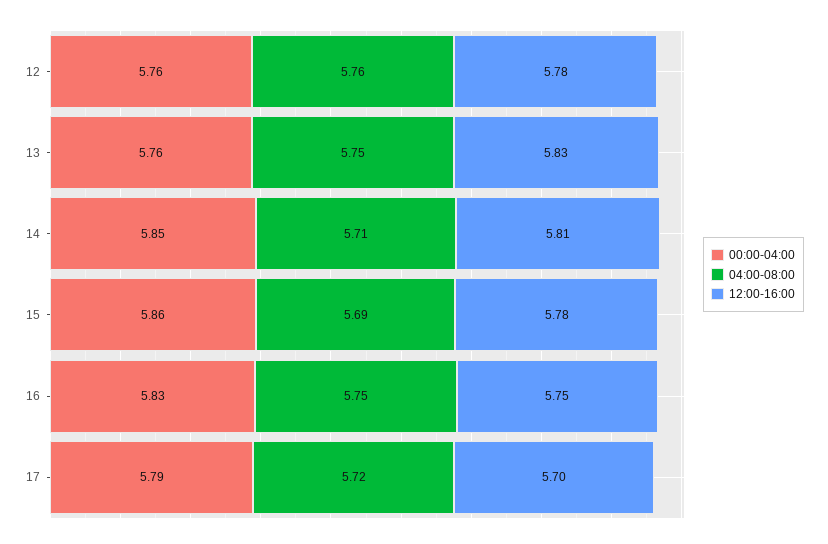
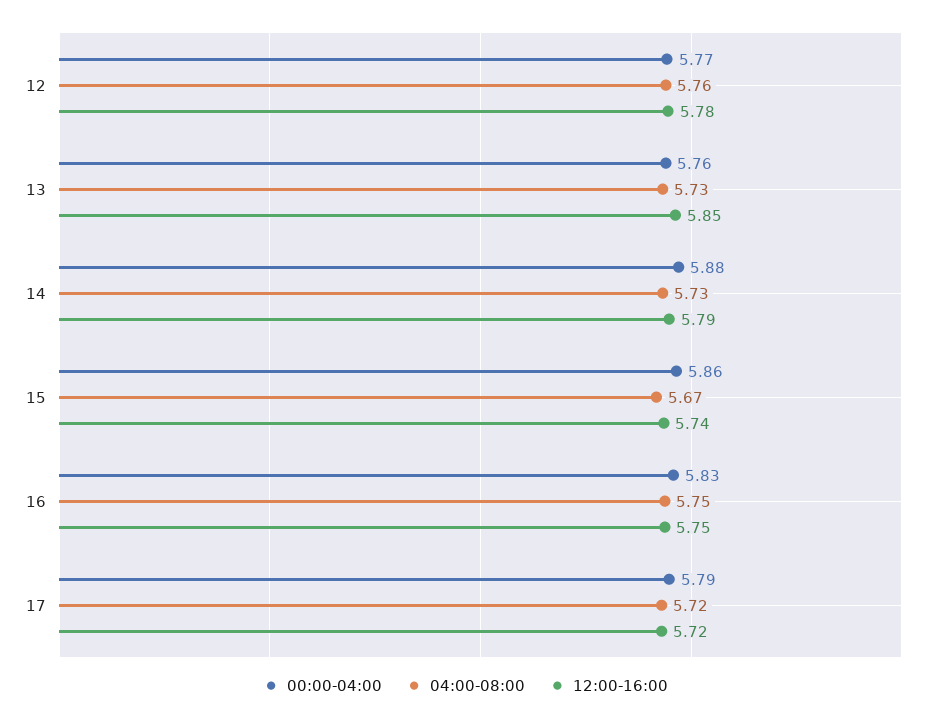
  {
    "00:00-04:00": {
-     "12": 5.76,
+     "12": 5.77,
      "13": 5.76,
-     "14": 5.85,
+     "14": 5.88,
      "15": 5.86,
      "16": 5.83,
      "17": 5.79
    },
    "04:00-08:00": {
      "12": 5.76,
-     "13": 5.75,
+     "13": 5.73,
-     "14": 5.71,
+     "14": 5.73,
-     "15": 5.69,
+     "15": 5.67,
      "16": 5.75,
      "17": 5.72
    },
    "12:00-16:00": {
      "12": 5.78,
-     "13": 5.83,
+     "13": 5.85,
-     "14": 5.81,
+     "14": 5.79,
-     "15": 5.78,
+     "15": 5.74,
      "16": 5.75,
-     "17": 5.7
+     "17": 5.72
    }
  }

